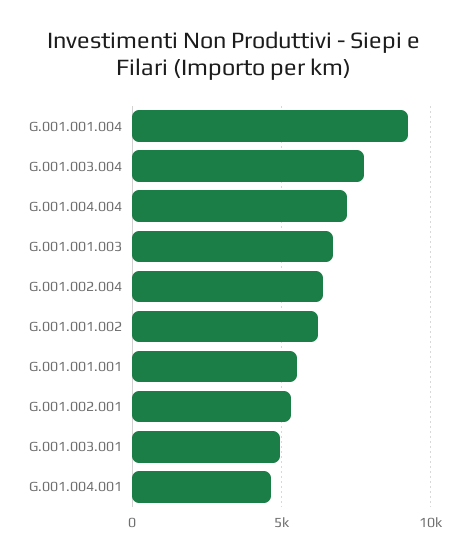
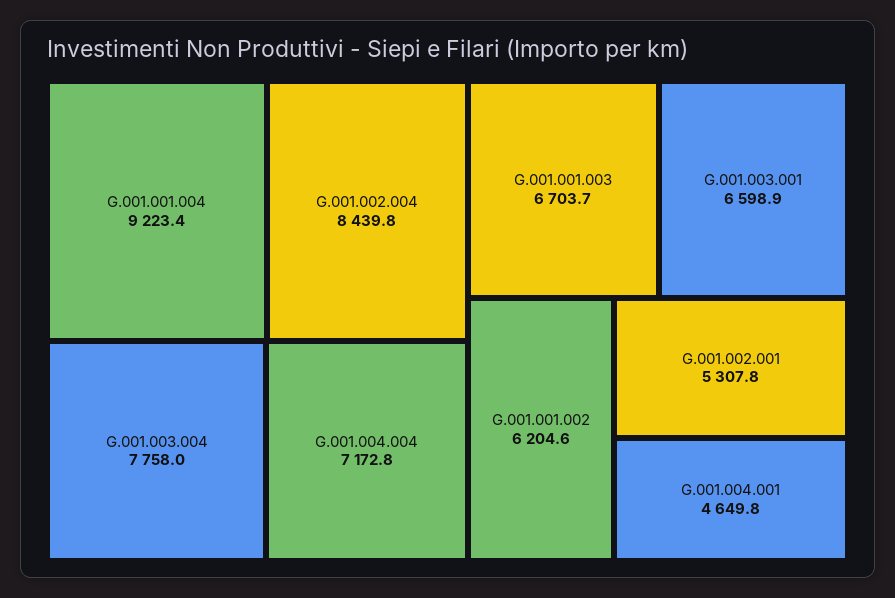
  {
    "G.001.001.004": 9223.4,
    "G.001.003.004": 7758,
    "G.001.004.004": 7172.8,
    "G.001.001.003": 6703.7,
-   "G.001.002.004": 6500,
+   "G.001.002.004": 8439.8,
    "G.001.001.002": 6204.6,
-   "G.001.001.001": 5500,
    "G.001.002.001": 5307.8,
-   "G.001.003.001": 5000,
+   "G.001.003.001": 6598.9,
    "G.001.004.001": 4649.8
  }

